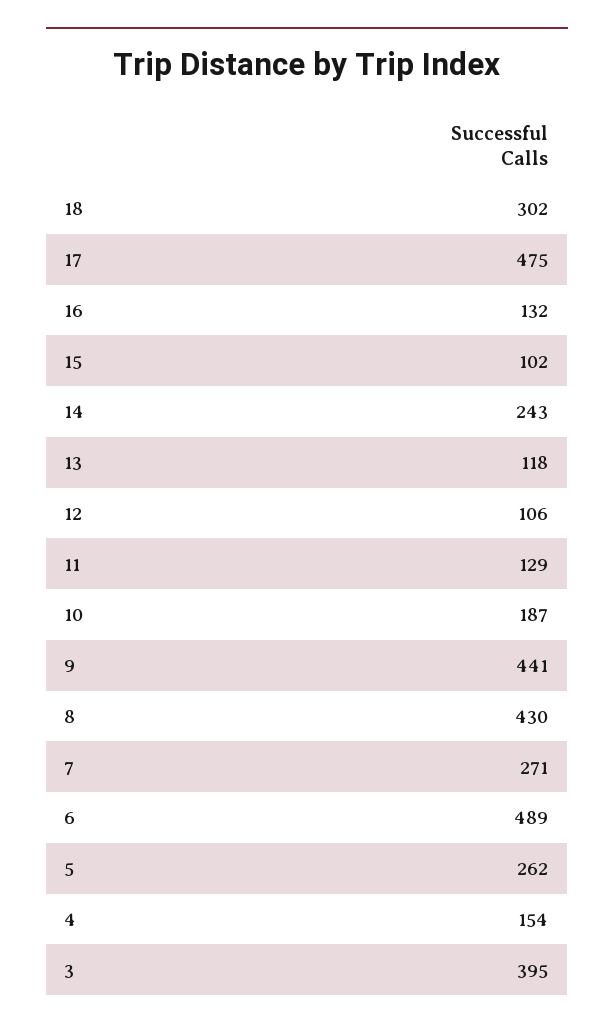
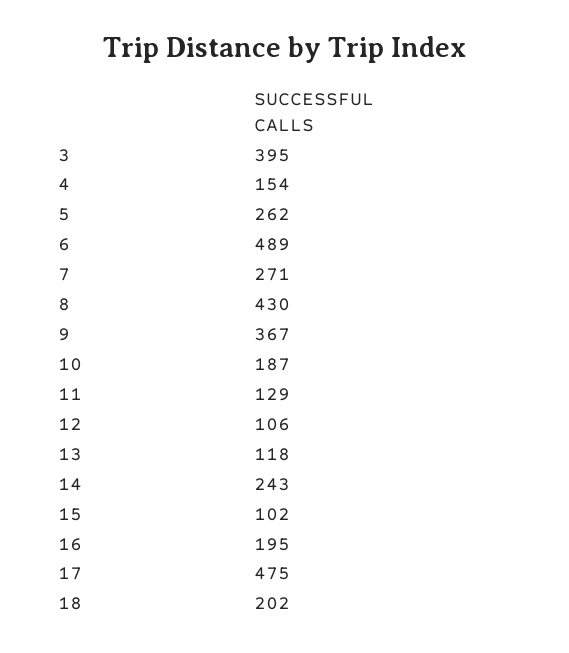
  {
-   "18": 302,
+   "18": 202,
    "17": 475,
-   "16": 132,
+   "16": 195,
    "15": 102,
    "14": 243,
    "13": 118,
    "12": 106,
    "11": 129,
    "10": 187,
-   "9": 441,
+   "9": 367,
    "8": 430,
    "7": 271,
    "6": 489,
    "5": 262,
    "4": 154,
    "3": 395
  }

